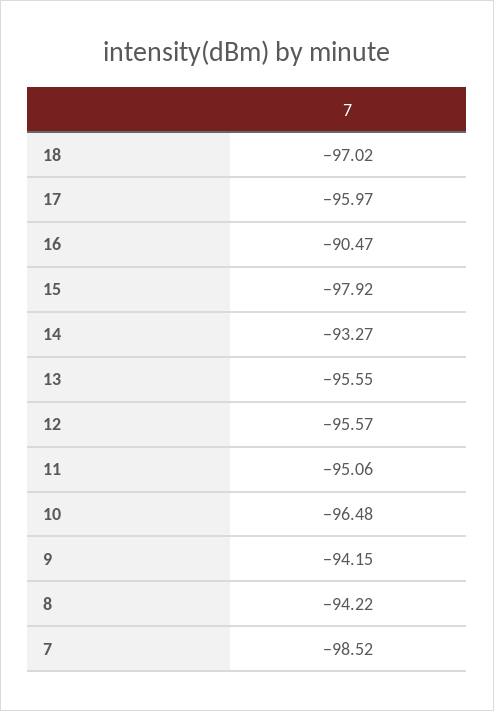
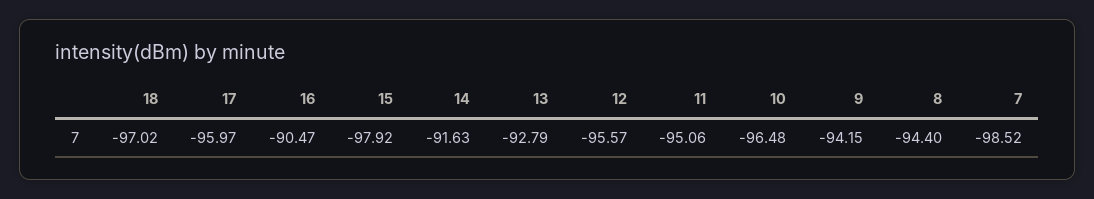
  {
    "18": -97.02,
    "17": -95.97,
    "16": -90.47,
    "15": -97.92,
-   "14": -93.27,
+   "14": -91.63,
-   "13": -95.55,
+   "13": -92.79,
    "12": -95.57,
    "11": -95.06,
    "10": -96.48,
    "9": -94.15,
-   "8": -94.22,
+   "8": -94.4,
    "7": -98.52
  }

